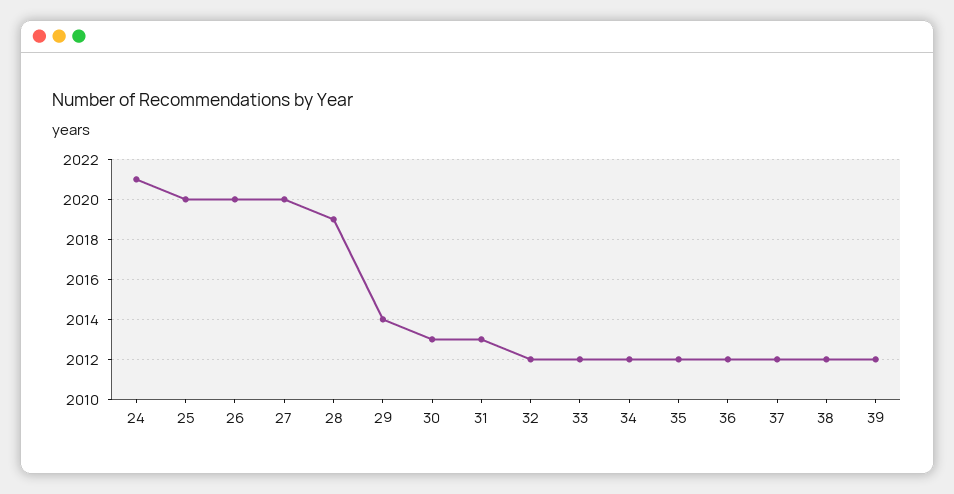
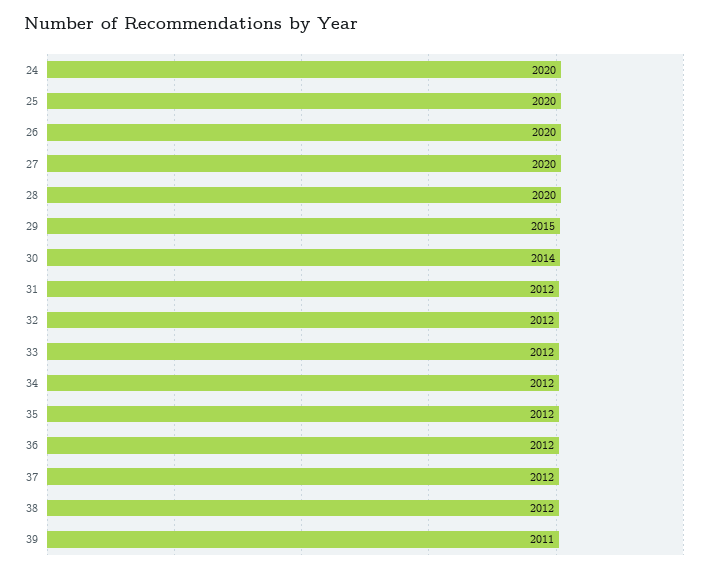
  {
-   "24": 2021,
+   "24": 2020,
    "25": 2020,
    "26": 2020,
    "27": 2020,
-   "28": 2019,
+   "28": 2020,
-   "29": 2014,
+   "29": 2015,
-   "30": 2013,
+   "30": 2014,
-   "31": 2013,
+   "31": 2012,
    "32": 2012,
    "33": 2012,
    "34": 2012,
    "35": 2012,
    "36": 2012,
    "37": 2012,
    "38": 2012,
-   "39": 2012
+   "39": 2011
  }

